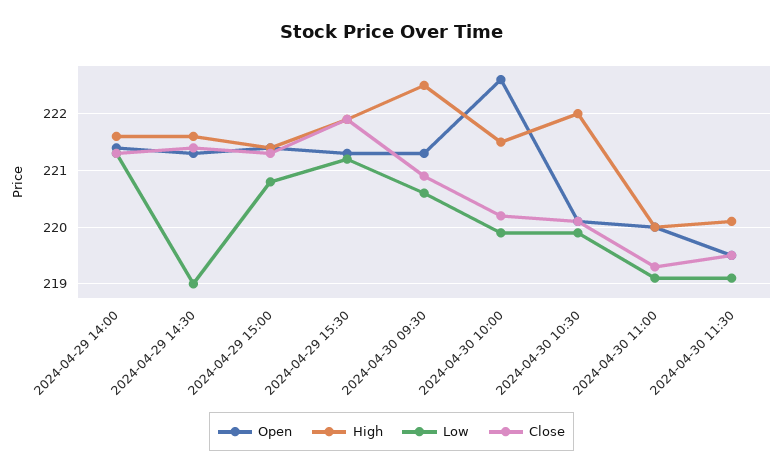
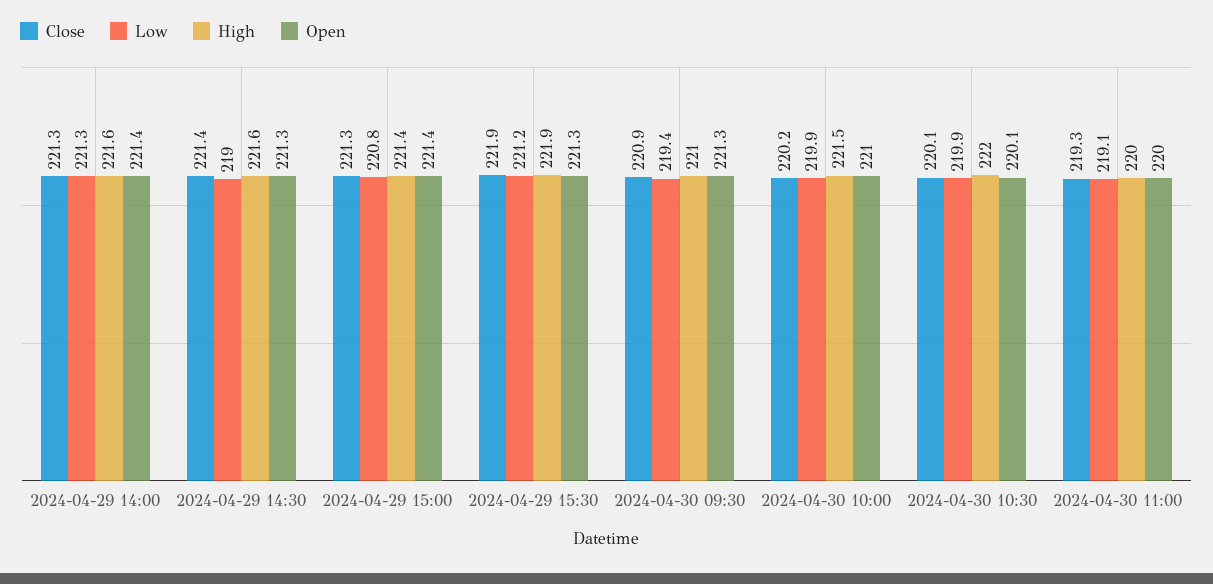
  {
    "Open": {
      "2024-04-29 14:00": 221.4,
      "2024-04-29 14:30": 221.3,
      "2024-04-29 15:00": 221.4,
      "2024-04-29 15:30": 221.3,
      "2024-04-30 09:30": 221.3,
-     "2024-04-30 10:00": 222.5,
+     "2024-04-30 10:00": 221,
      "2024-04-30 10:30": 220.1,
-     "2024-04-30 11:00": 220,
+     "2024-04-30 11:00": 220
-     "2024-04-30 11:30": 219.5
    },
    "High": {
      "2024-04-29 14:00": 221.6,
      "2024-04-29 14:30": 221.6,
      "2024-04-29 15:00": 221.4,
      "2024-04-29 15:30": 221.9,
-     "2024-04-30 09:30": 222.5,
+     "2024-04-30 09:30": 221,
      "2024-04-30 10:00": 221.5,
      "2024-04-30 10:30": 222,
-     "2024-04-30 11:00": 220,
+     "2024-04-30 11:00": 220
-     "2024-04-30 11:30": 220
    },
    "Low": {
      "2024-04-29 14:00": 221.3,
      "2024-04-29 14:30": 219,
      "2024-04-29 15:00": 220.8,
      "2024-04-29 15:30": 221.2,
-     "2024-04-30 09:30": 220.5,
+     "2024-04-30 09:30": 219.4,
      "2024-04-30 10:00": 219.9,
      "2024-04-30 10:30": 219.9,
-     "2024-04-30 11:00": 219.1,
+     "2024-04-30 11:00": 219.1
-     "2024-04-30 11:30": 219
    },
    "Close": {
      "2024-04-29 14:00": 221.3,
      "2024-04-29 14:30": 221.4,
      "2024-04-29 15:00": 221.3,
      "2024-04-29 15:30": 221.9,
      "2024-04-30 09:30": 220.9,
      "2024-04-30 10:00": 220.2,
      "2024-04-30 10:30": 220.1,
-     "2024-04-30 11:00": 219.3,
+     "2024-04-30 11:00": 219.3
-     "2024-04-30 11:30": 219.5
    }
  }

